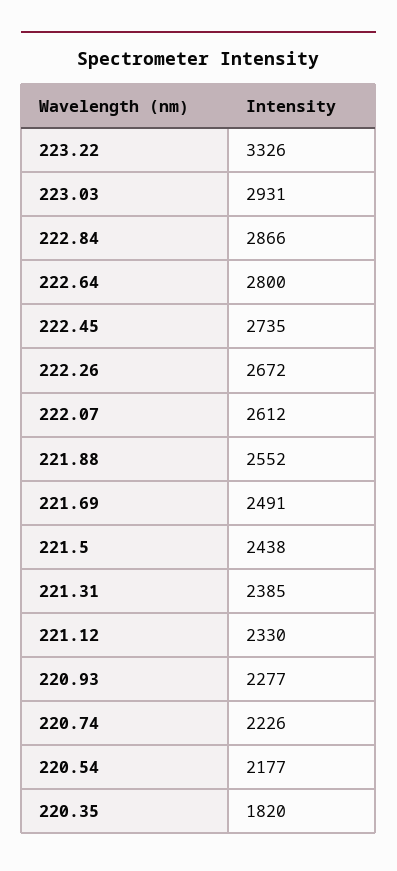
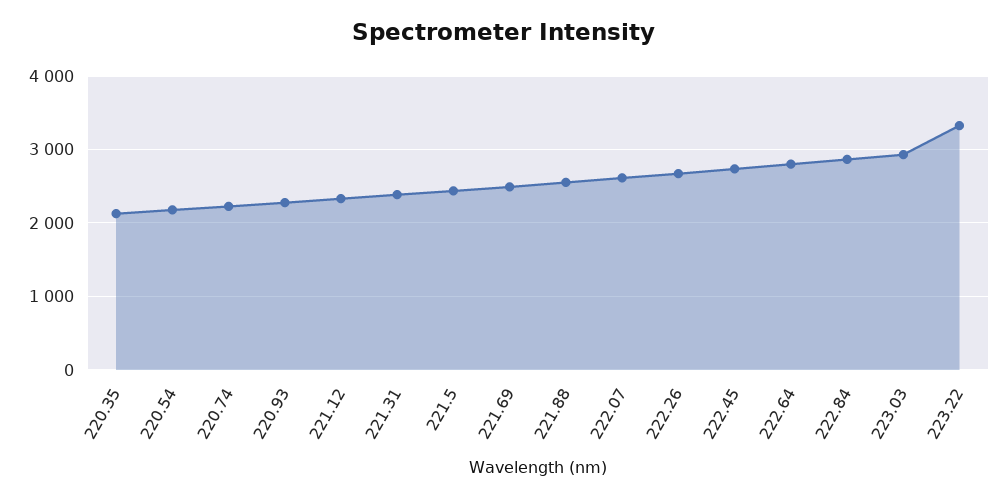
  {
    "223.22": 3326,
    "223.03": 2931,
    "222.84": 2866,
    "222.64": 2800,
    "222.45": 2735,
    "222.26": 2672,
    "222.07": 2612,
    "221.88": 2552,
    "221.69": 2491,
    "221.5": 2438,
    "221.31": 2385,
    "221.12": 2330,
    "220.93": 2277,
    "220.74": 2226,
    "220.54": 2177,
-   "220.35": 1820
+   "220.35": 2100
  }

